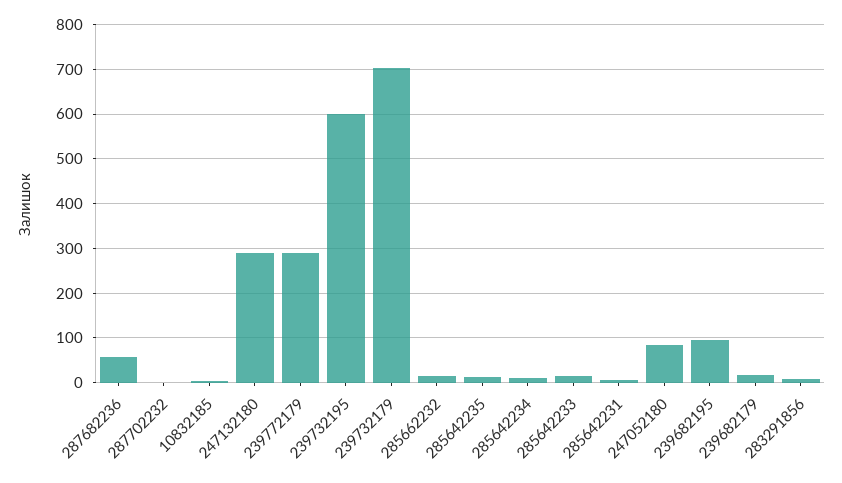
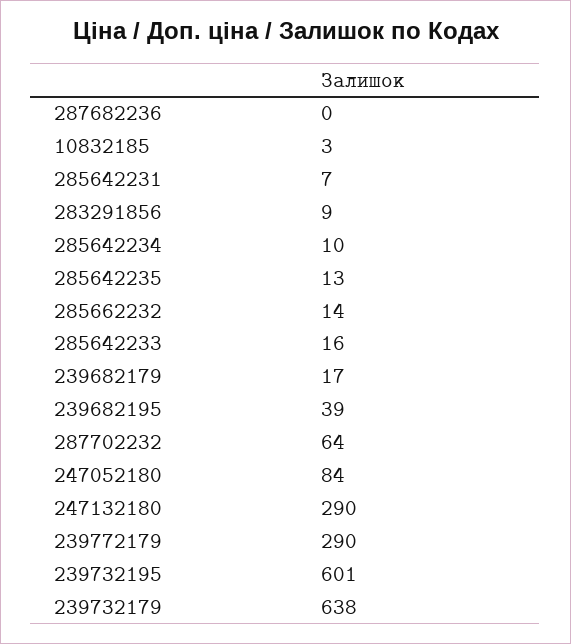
  {
-   "287682236": 60,
+   "287682236": 0,
-   "287702232": 0,
+   "287702232": 64,
    "10832185": 3,
    "247132180": 290,
    "239772179": 290,
    "239732195": 601,
-   "239732179": 700,
+   "239732179": 638,
    "285662232": 14,
    "285642235": 13,
    "285642234": 10,
    "285642233": 16,
    "285642231": 7,
    "247052180": 84,
-   "239682195": 100,
+   "239682195": 39,
    "239682179": 17,
    "283291856": 9
  }

